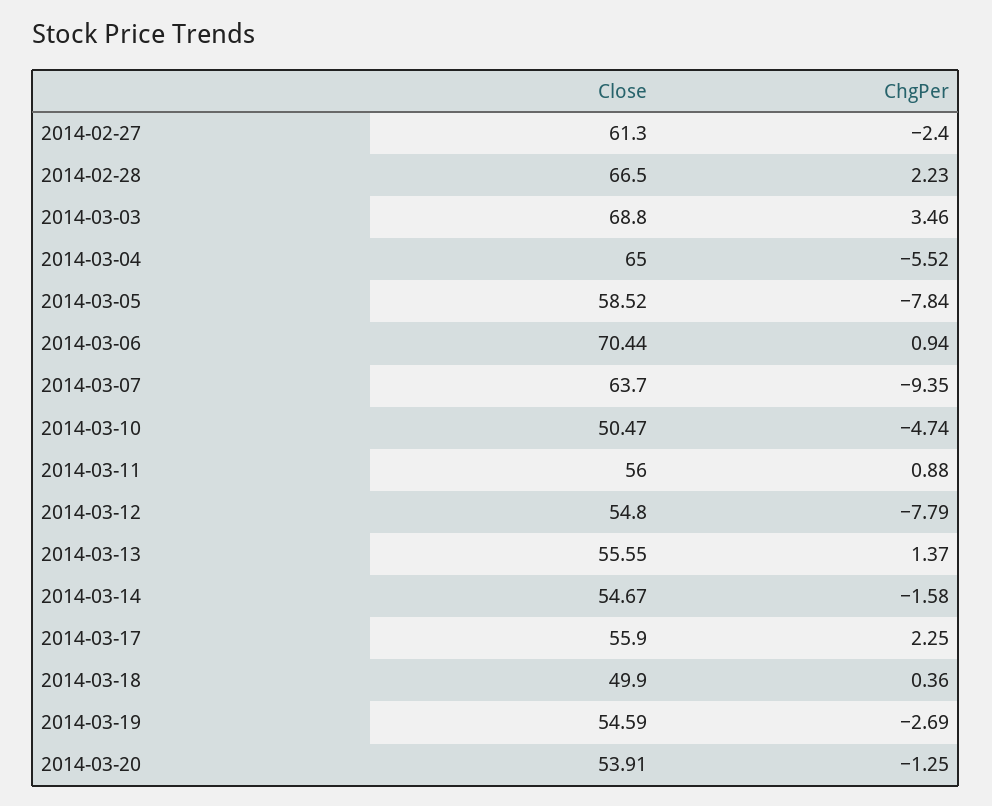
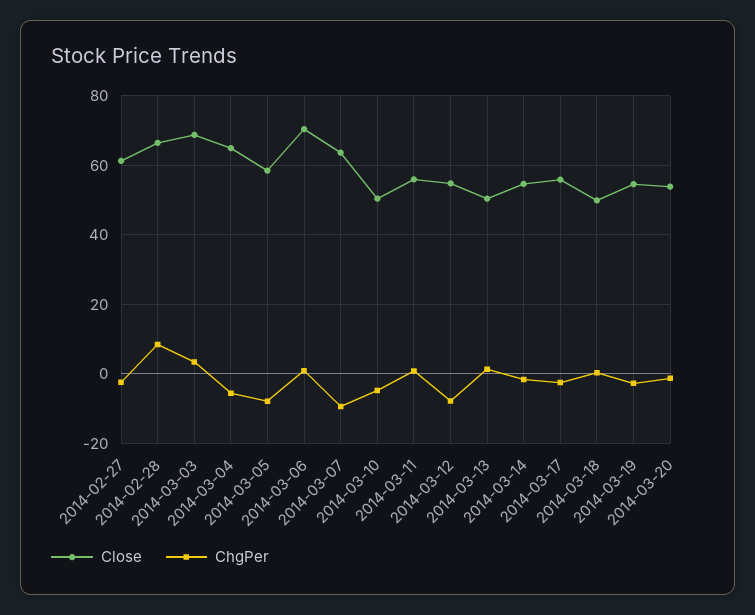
  {
    "Close": {
      "2014-02-27": 61.3,
      "2014-02-28": 66.5,
      "2014-03-03": 68.8,
      "2014-03-04": 65,
      "2014-03-05": 58.52,
      "2014-03-06": 70.44,
      "2014-03-07": 63.7,
      "2014-03-10": 50.47,
      "2014-03-11": 56,
      "2014-03-12": 54.8,
-     "2014-03-13": 55.55,
+     "2014-03-13": 50,
      "2014-03-14": 54.67,
      "2014-03-17": 55.9,
      "2014-03-18": 49.9,
      "2014-03-19": 54.59,
      "2014-03-20": 53.91
    },
    "ChgPer": {
      "2014-02-27": -2.4,
-     "2014-02-28": 2.23,
+     "2014-02-28": 8,
      "2014-03-03": 3.46,
      "2014-03-04": -5.52,
      "2014-03-05": -7.84,
      "2014-03-06": 0.94,
      "2014-03-07": -9.35,
      "2014-03-10": -4.74,
      "2014-03-11": 0.88,
      "2014-03-12": -7.79,
      "2014-03-13": 1.37,
      "2014-03-14": -1.58,
-     "2014-03-17": 2.25,
+     "2014-03-17": -2,
      "2014-03-18": 0.36,
      "2014-03-19": -2.69,
      "2014-03-20": -1.25
    }
  }

